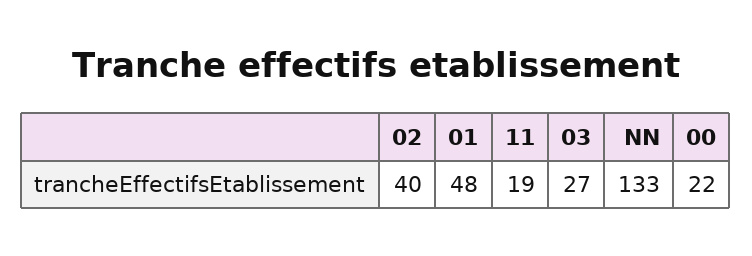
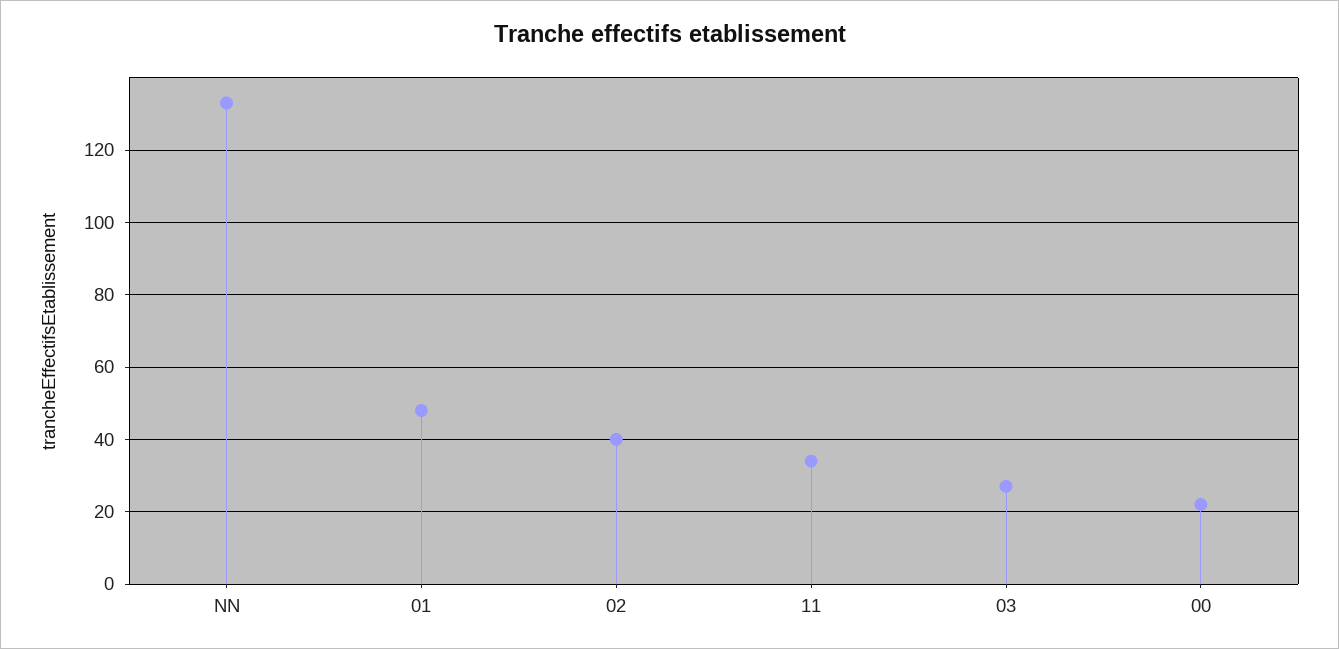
  {
    "02": 40,
    "01": 48,
-   "11": 19,
+   "11": 35,
    "03": 27,
    "NN": 133,
    "00": 22
  }

